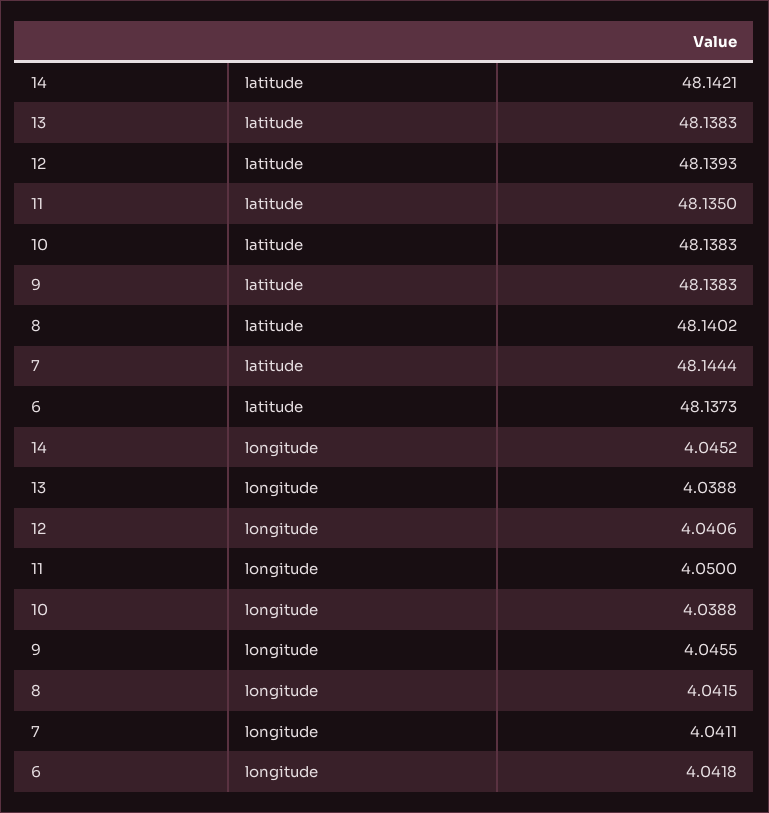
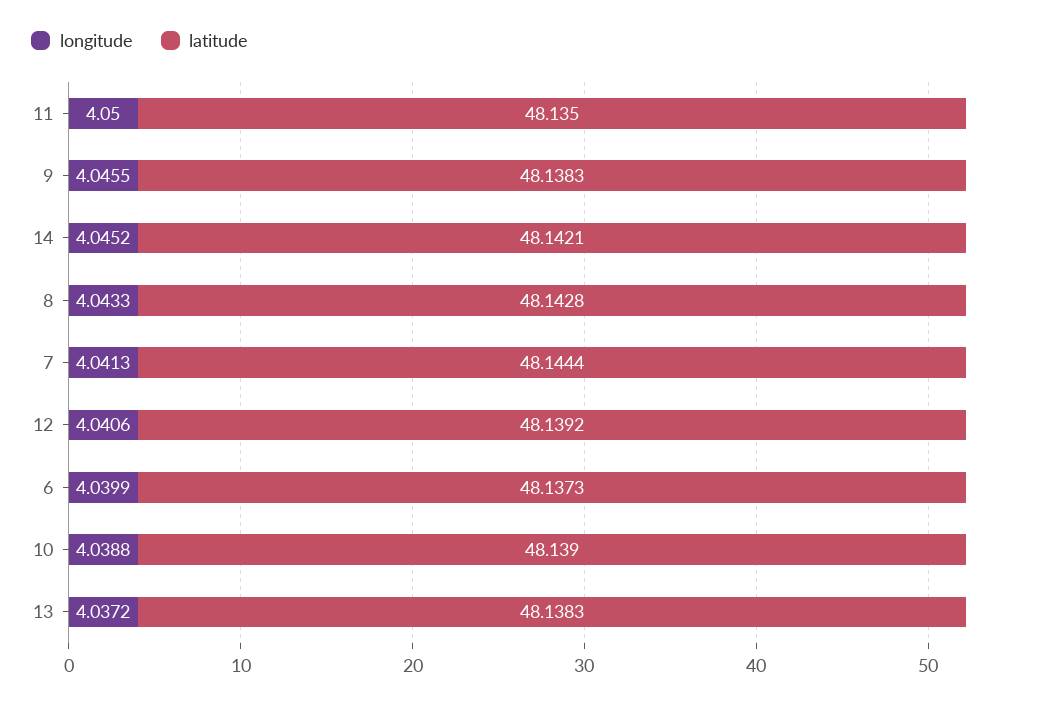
  {
    "latitude": {
      "14": 48.1421,
      "13": 48.1383,
-     "12": 48.1393,
+     "12": 48.1392,
      "11": 48.135,
-     "10": 48.1383,
+     "10": 48.139,
      "9": 48.1383,
-     "8": 48.1402,
+     "8": 48.1428,
      "7": 48.1444,
      "6": 48.1373
    },
    "longitude": {
      "14": 4.0452,
-     "13": 4.0388,
+     "13": 4.0372,
      "12": 4.0406,
      "11": 4.05,
      "10": 4.0388,
      "9": 4.0455,
-     "8": 4.0415,
+     "8": 4.0433,
-     "7": 4.0411,
+     "7": 4.0413,
-     "6": 4.0418
+     "6": 4.0399
    }
  }

